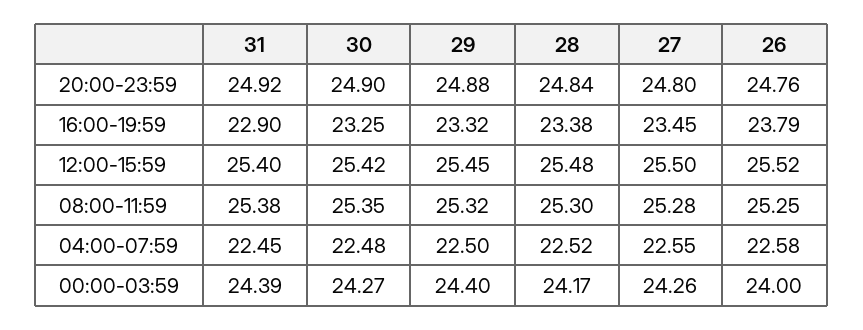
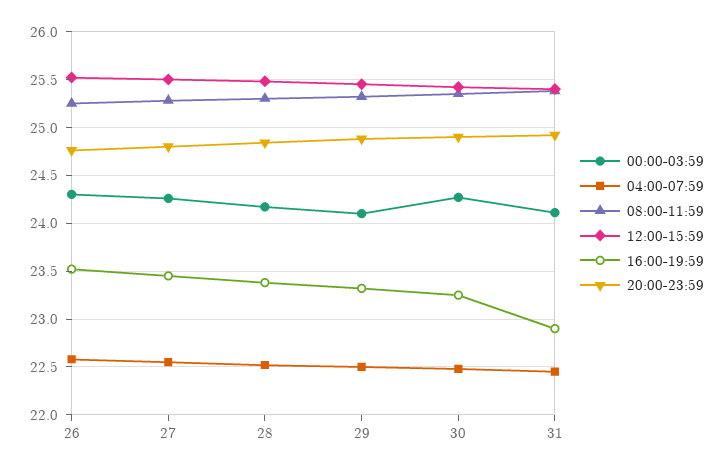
  {
    "20:00-23:59": {
      "31": 24.92,
      "30": 24.9,
      "29": 24.88,
      "28": 24.84,
      "27": 24.8,
      "26": 24.76
    },
    "16:00-19:59": {
      "31": 22.9,
      "30": 23.25,
      "29": 23.32,
      "28": 23.38,
      "27": 23.45,
-     "26": 23.79
+     "26": 23.5
    },
    "12:00-15:59": {
      "31": 25.4,
      "30": 25.42,
      "29": 25.45,
      "28": 25.48,
      "27": 25.5,
      "26": 25.52
    },
    "08:00-11:59": {
      "31": 25.38,
      "30": 25.35,
      "29": 25.32,
      "28": 25.3,
      "27": 25.28,
      "26": 25.25
    },
    "04:00-07:59": {
      "31": 22.45,
      "30": 22.48,
      "29": 22.5,
      "28": 22.52,
      "27": 22.55,
      "26": 22.58
    },
    "00:00-03:59": {
-     "31": 24.39,
+     "31": 24.1,
      "30": 24.27,
-     "29": 24.4,
+     "29": 24.1,
      "28": 24.17,
      "27": 24.26,
-     "26": 24
+     "26": 24.3
    }
  }

